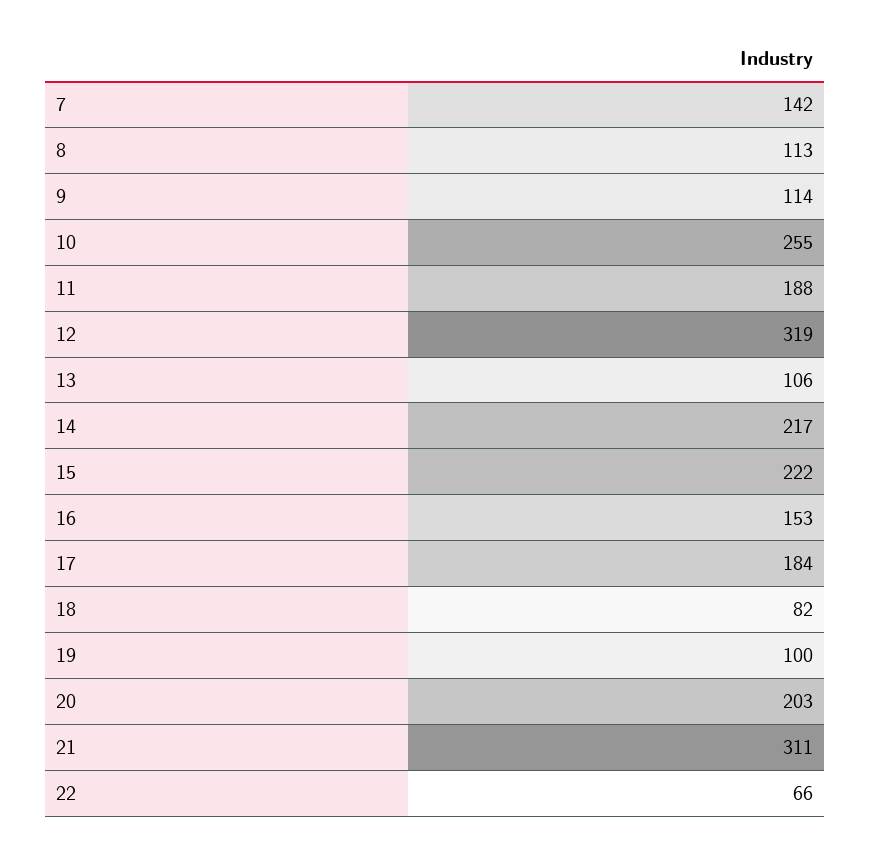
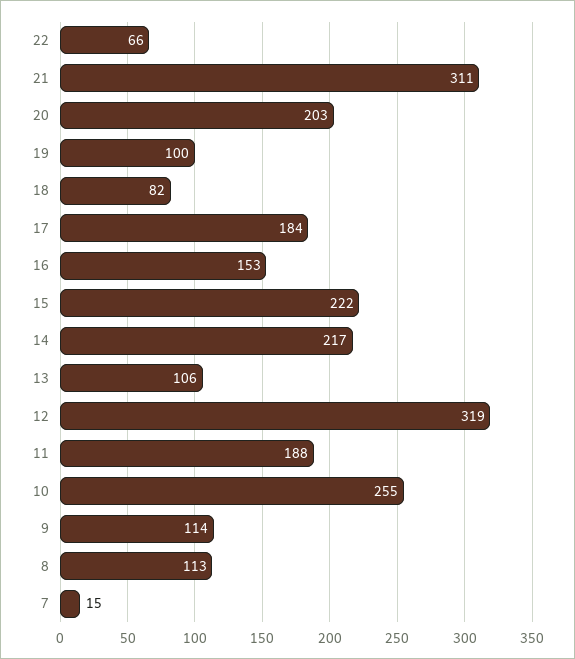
  {
-   "7": 142,
+   "7": 15,
    "8": 113,
    "9": 114,
    "10": 255,
    "11": 188,
    "12": 319,
    "13": 106,
    "14": 217,
    "15": 222,
    "16": 153,
    "17": 184,
    "18": 82,
    "19": 100,
    "20": 203,
    "21": 311,
    "22": 66
  }

